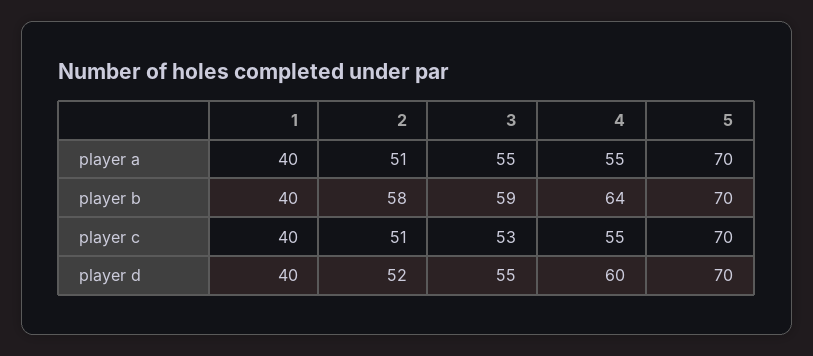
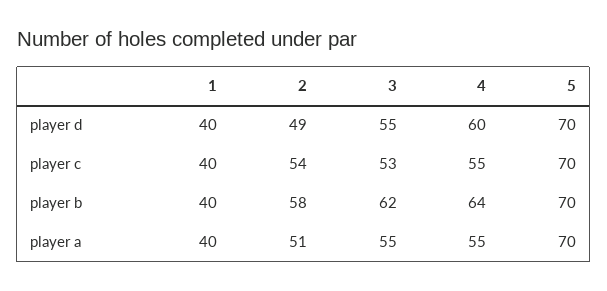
  {
    "1": {
      "player a": 40,
      "player b": 40,
      "player c": 40,
      "player d": 40
    },
    "2": {
      "player a": 51,
      "player b": 58,
-     "player c": 51,
+     "player c": 54,
-     "player d": 52
+     "player d": 49
    },
    "3": {
      "player a": 55,
-     "player b": 59,
+     "player b": 62,
      "player c": 53,
      "player d": 55
    },
    "4": {
      "player a": 55,
      "player b": 64,
      "player c": 55,
      "player d": 60
    },
    "5": {
      "player a": 70,
      "player b": 70,
      "player c": 70,
      "player d": 70
    }
  }

